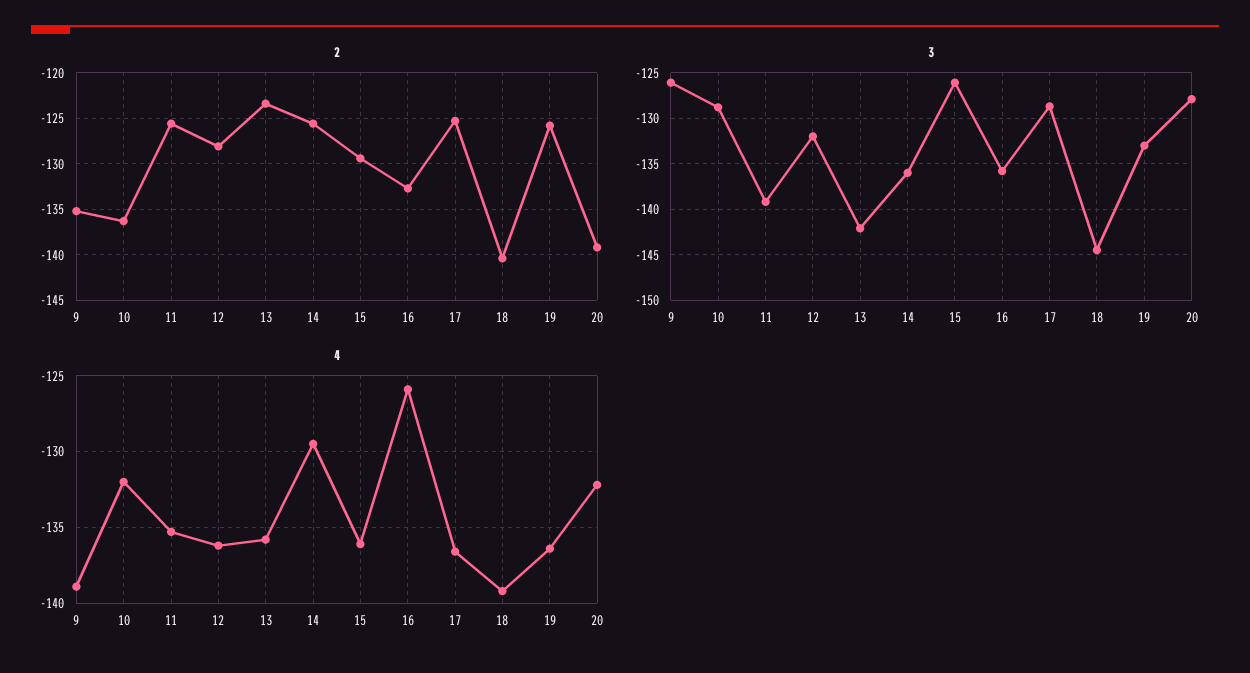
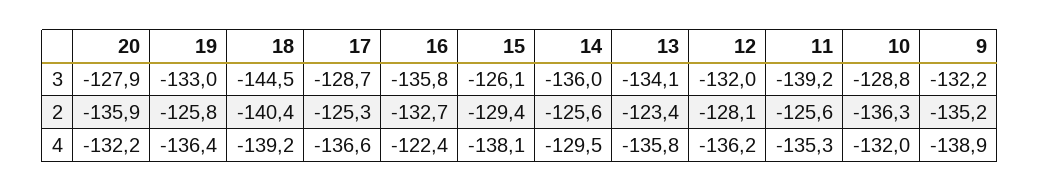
  {
    "2": {
      "9": -135.2,
      "10": -136.3,
      "11": -125.6,
      "12": -128.1,
      "13": -123.4,
      "14": -125.6,
      "15": -129.4,
      "16": -132.7,
      "17": -125.3,
      "18": -140.4,
      "19": -125.8,
-     "20": -139
+     "20": -135.9
    },
    "3": {
-     "9": -126,
+     "9": -132.2,
      "10": -128.8,
      "11": -139.2,
      "12": -132,
-     "13": -142,
+     "13": -134.1,
      "14": -136,
      "15": -126.1,
      "16": -135.8,
      "17": -128.7,
      "18": -144.5,
      "19": -133,
      "20": -127.9
    },
    "4": {
      "9": -138.9,
      "10": -132,
      "11": -135.3,
      "12": -136.2,
      "13": -135.8,
      "14": -129.5,
-     "15": -136,
+     "15": -138.1,
-     "16": -126,
+     "16": -122.4,
      "17": -136.6,
      "18": -139.2,
      "19": -136.4,
      "20": -132.2
    }
  }

